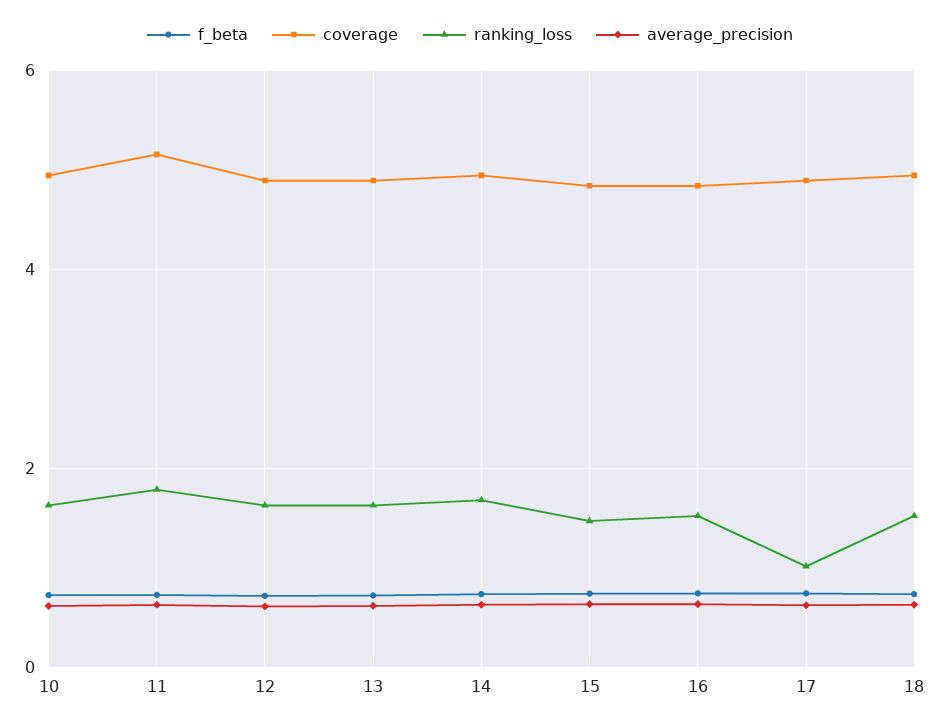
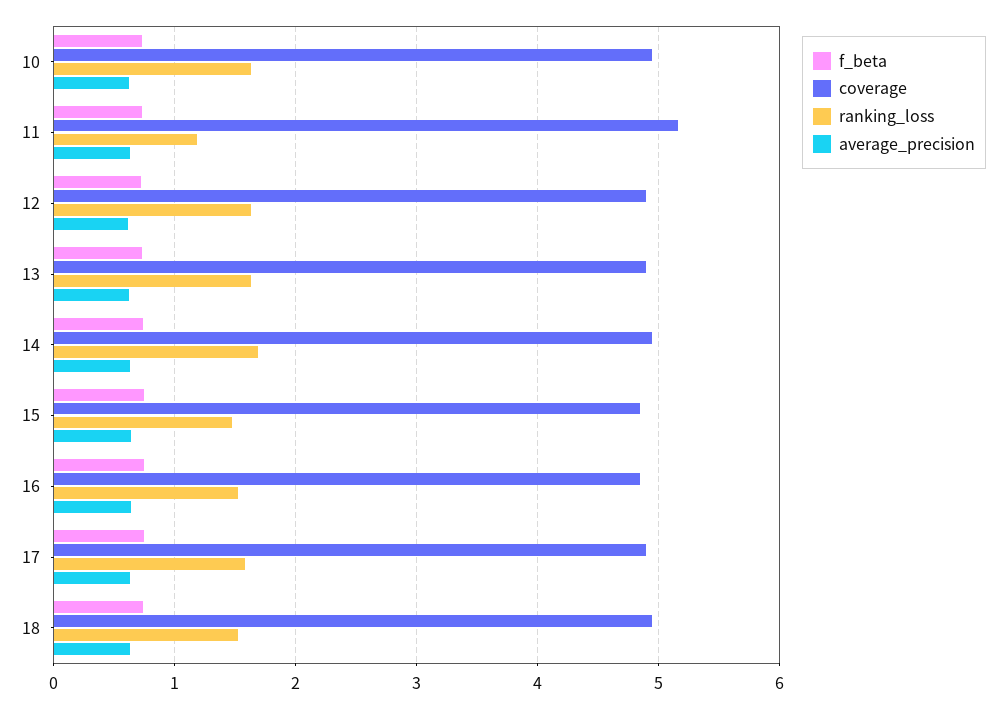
  {
    "f_beta": {
      "10": 0.7,
      "11": 0.7,
      "12": 0.7,
      "13": 0.7,
      "14": 0.7,
      "15": 0.7,
      "16": 0.7,
      "17": 0.7,
      "18": 0.7
    },
    "coverage": {
      "10": 4.9,
      "11": 5.2,
      "12": 4.9,
      "13": 4.9,
      "14": 4.9,
      "15": 4.8,
      "16": 4.8,
      "17": 4.9,
      "18": 4.9
    },
    "ranking_loss": {
      "10": 1.6,
-     "11": 1.8,
+     "11": 1.2,
      "12": 1.6,
      "13": 1.6,
      "14": 1.7,
      "15": 1.5,
      "16": 1.5,
-     "17": 1,
+     "17": 1.6,
      "18": 1.5
    },
    "average_precision": {
      "10": 0.6,
      "11": 0.6,
      "12": 0.6,
      "13": 0.6,
      "14": 0.6,
      "15": 0.6,
      "16": 0.6,
      "17": 0.6,
      "18": 0.6
    }
  }

